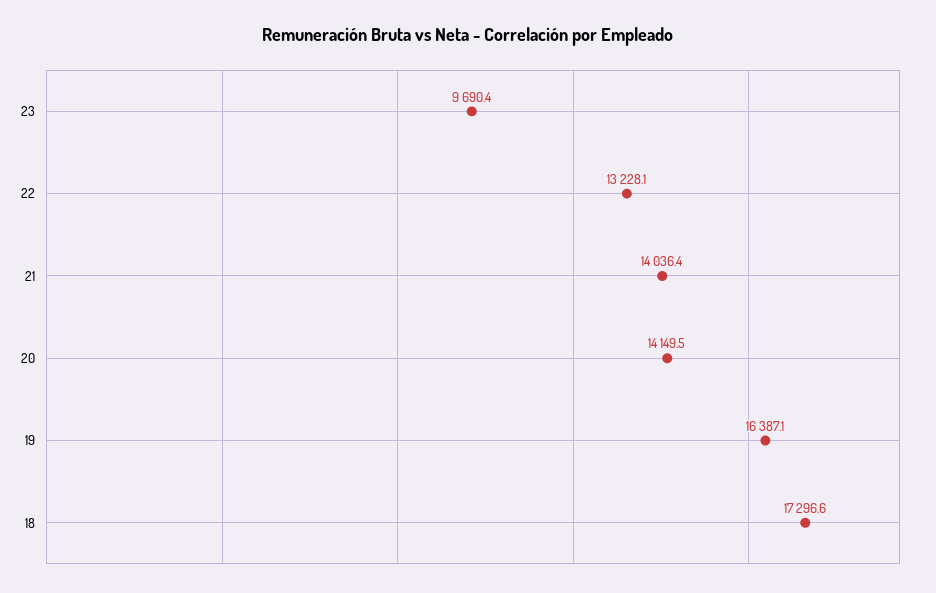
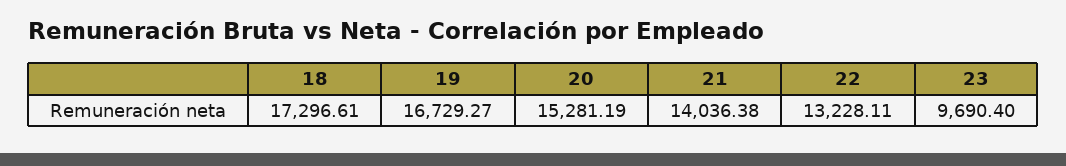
  {
    "23": 9690.4,
    "22": 13228.11,
    "21": 14036.38,
-   "20": 14149.5,
+   "20": 15281.19,
-   "19": 16387.1,
+   "19": 16729.27,
    "18": 17296.61
  }

